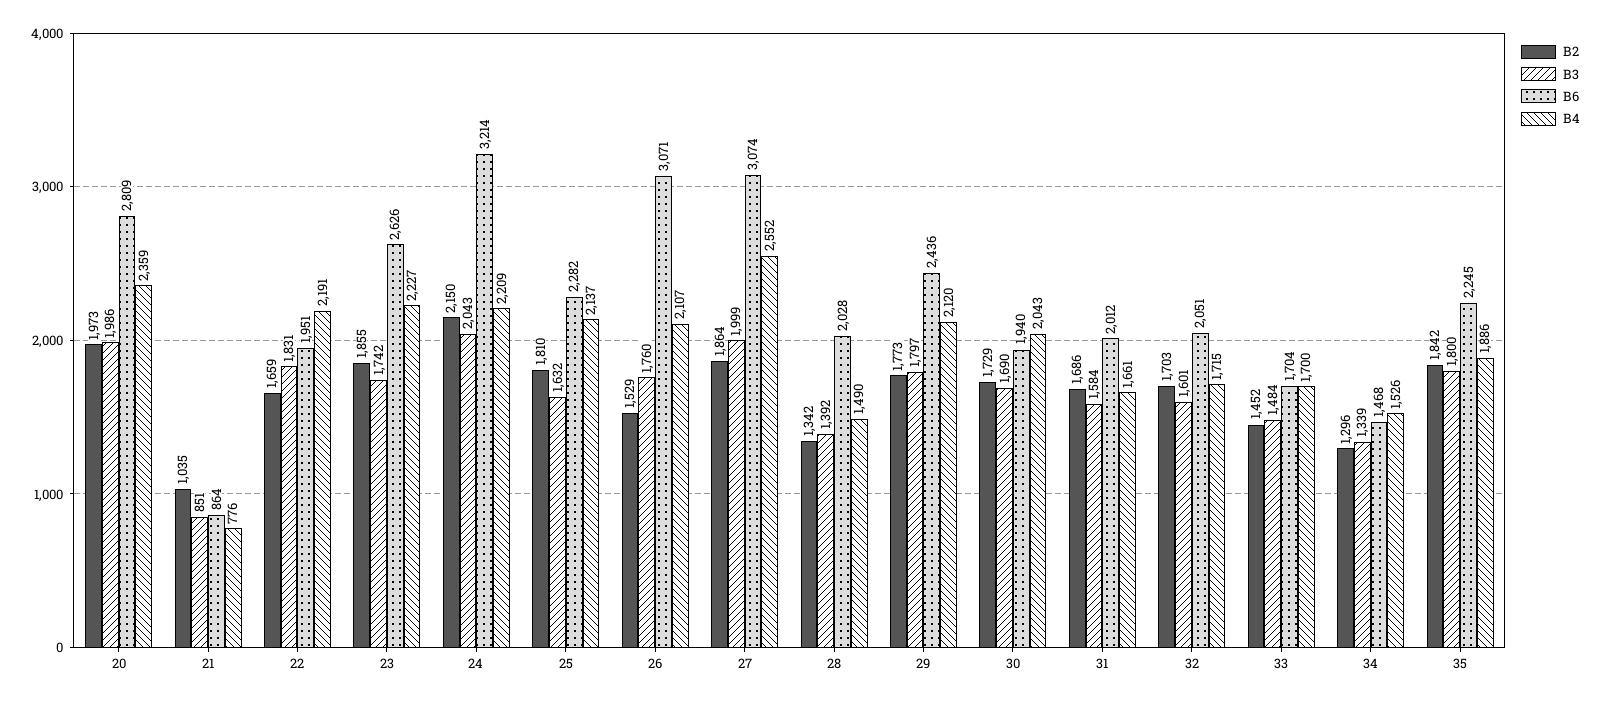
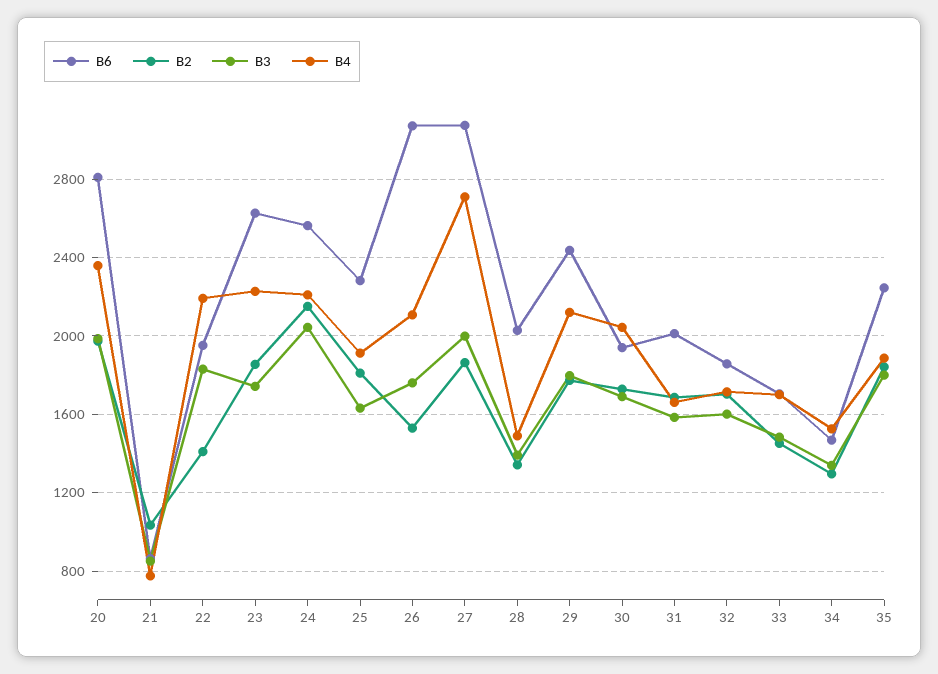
  {
    "B2": {
      "20": 1973,
      "21": 1035,
-     "22": 1659,
+     "22": 1400,
      "23": 1855,
      "24": 2150,
      "25": 1810,
      "26": 1529,
      "27": 1864,
      "28": 1342,
      "29": 1773,
      "30": 1729,
      "31": 1686,
      "32": 1703,
      "33": 1452,
      "34": 1296,
      "35": 1842
    },
    "B3": {
      "20": 1986,
      "21": 851,
      "22": 1831,
      "23": 1742,
      "24": 2043,
      "25": 1632,
      "26": 1760,
      "27": 1999,
      "28": 1392,
      "29": 1797,
      "30": 1690,
      "31": 1584,
      "32": 1601,
      "33": 1484,
      "34": 1339,
      "35": 1800
    },
    "B6": {
      "20": 2809,
      "21": 864,
      "22": 1951,
      "23": 2626,
-     "24": 3214,
+     "24": 2550,
      "25": 2282,
      "26": 3071,
      "27": 3074,
      "28": 2028,
      "29": 2436,
      "30": 1940,
      "31": 2012,
-     "32": 2051,
+     "32": 1850,
      "33": 1704,
      "34": 1468,
      "35": 2245
    },
    "B4": {
      "20": 2359,
      "21": 776,
      "22": 2191,
      "23": 2227,
      "24": 2209,
-     "25": 2137,
+     "25": 1900,
      "26": 2107,
-     "27": 2552,
+     "27": 2700,
      "28": 1490,
      "29": 2120,
      "30": 2043,
      "31": 1661,
      "32": 1715,
      "33": 1700,
      "34": 1526,
      "35": 1886
    }
  }

